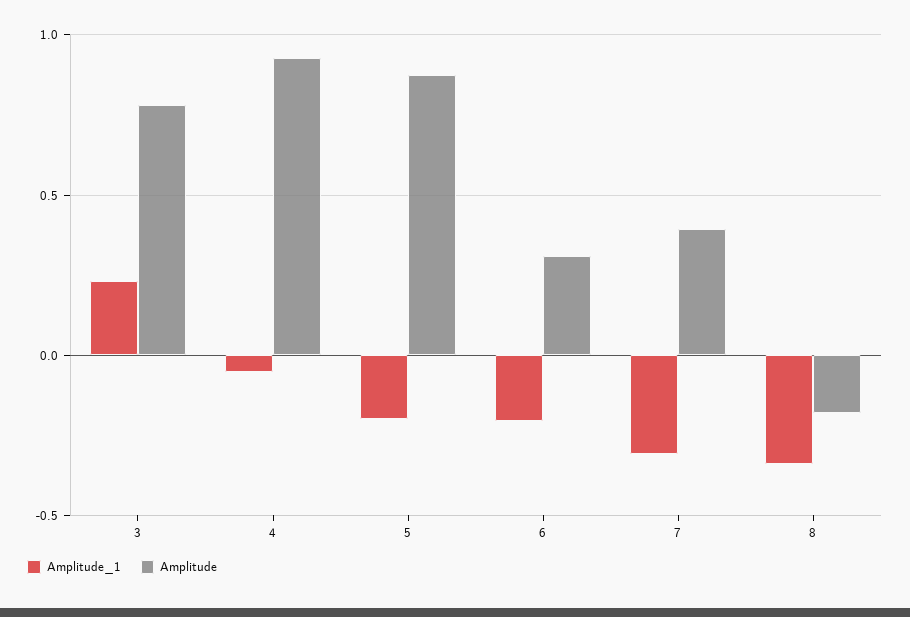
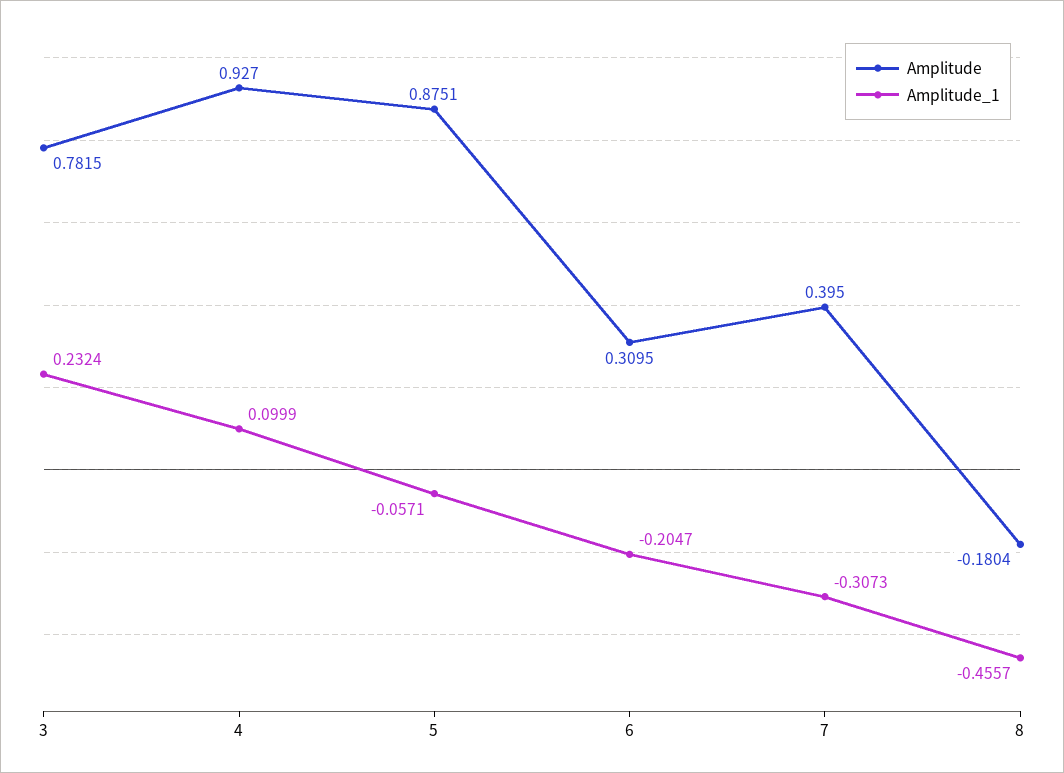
  {
    "Amplitude_1": {
      "3": 0.2324,
-     "4": -0.05,
+     "4": 0.0999,
-     "5": -0.2,
+     "5": -0.0571,
      "6": -0.2047,
      "7": -0.3073,
-     "8": -0.35
+     "8": -0.4557
    },
    "Amplitude": {
      "3": 0.7815,
      "4": 0.927,
      "5": 0.8751,
      "6": 0.3095,
      "7": 0.395,
      "8": -0.1804
    }
  }

